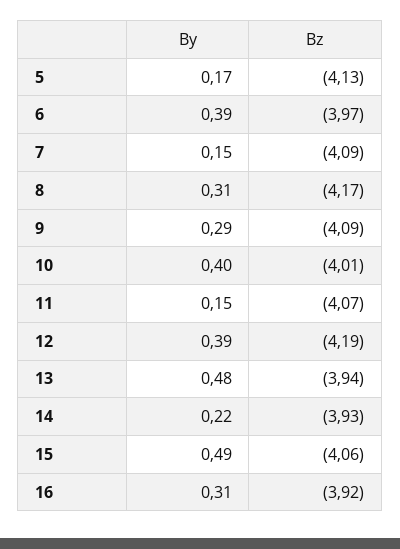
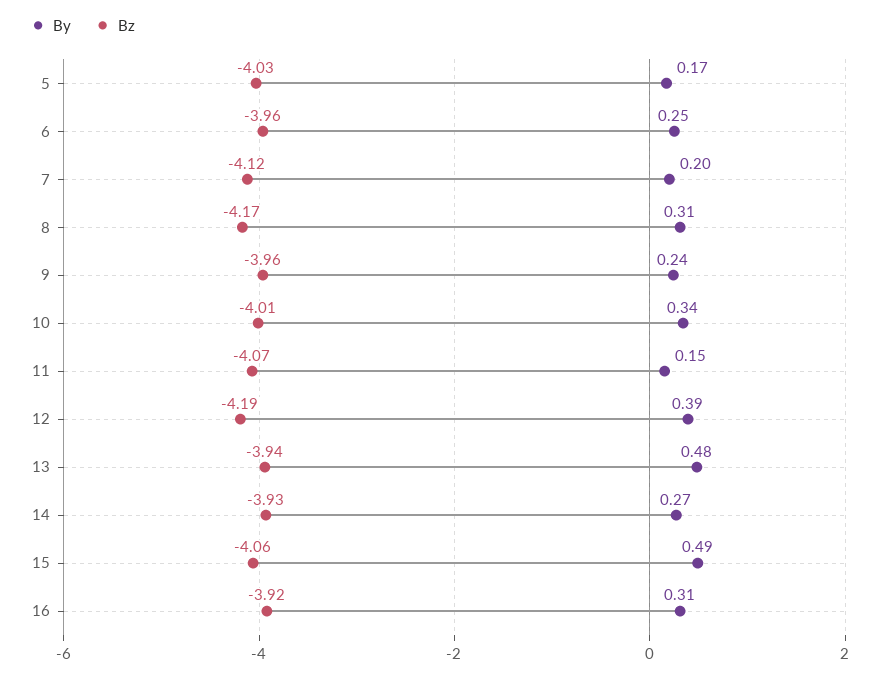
  {
    "By": {
      "5": 0.17,
-     "6": 0.39,
+     "6": 0.25,
-     "7": 0.15,
+     "7": 0.2,
      "8": 0.31,
-     "9": 0.29,
+     "9": 0.24,
-     "10": 0.4,
+     "10": 0.34,
      "11": 0.15,
      "12": 0.39,
      "13": 0.48,
-     "14": 0.22,
+     "14": 0.27,
      "15": 0.49,
      "16": 0.31
    },
    "Bz": {
-     "5": -4.13,
+     "5": -4.03,
-     "6": -3.97,
+     "6": -3.96,
-     "7": -4.09,
+     "7": -4.12,
      "8": -4.17,
-     "9": -4.09,
+     "9": -3.96,
      "10": -4.01,
      "11": -4.07,
      "12": -4.19,
      "13": -3.94,
      "14": -3.93,
      "15": -4.06,
      "16": -3.92
    }
  }

